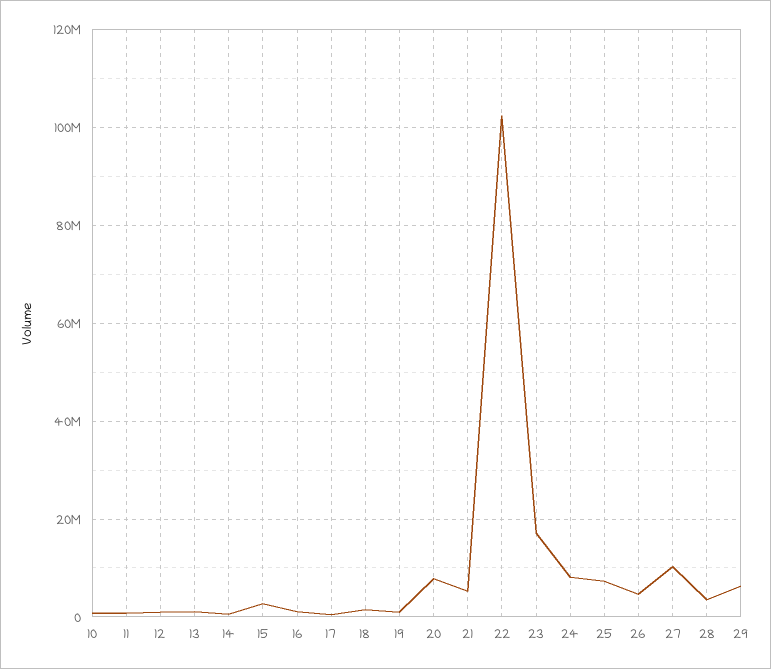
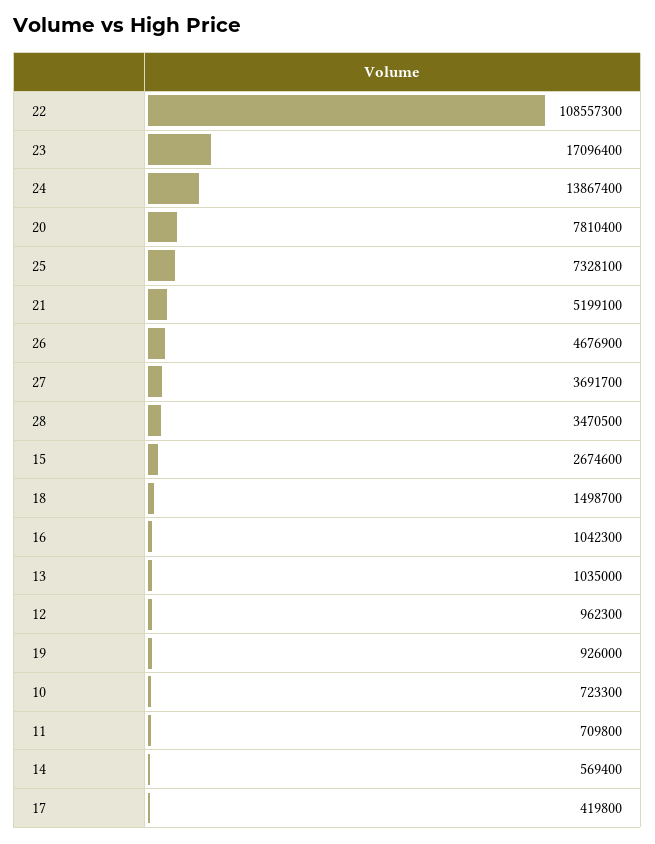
  {
    "10": 723300,
    "11": 709800,
    "12": 962300,
    "13": 1035000,
    "14": 569400,
    "15": 2674600,
    "16": 1042300,
    "17": 419800,
    "18": 1498700,
    "19": 926000,
    "20": 7810400,
    "21": 5199100,
-   "22": 102000000,
+   "22": 108557300,
    "23": 17096400,
-   "24": 8000000,
+   "24": 13867400,
    "25": 7328100,
    "26": 4676900,
-   "27": 10000000,
+   "27": 3691700,
-   "28": 3470500,
+   "28": 3470500
-   "29": 6000000
  }

